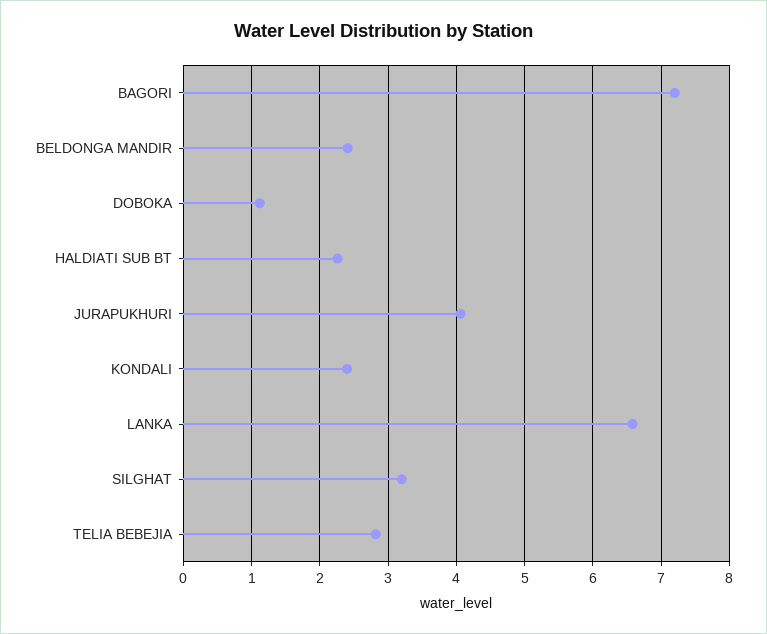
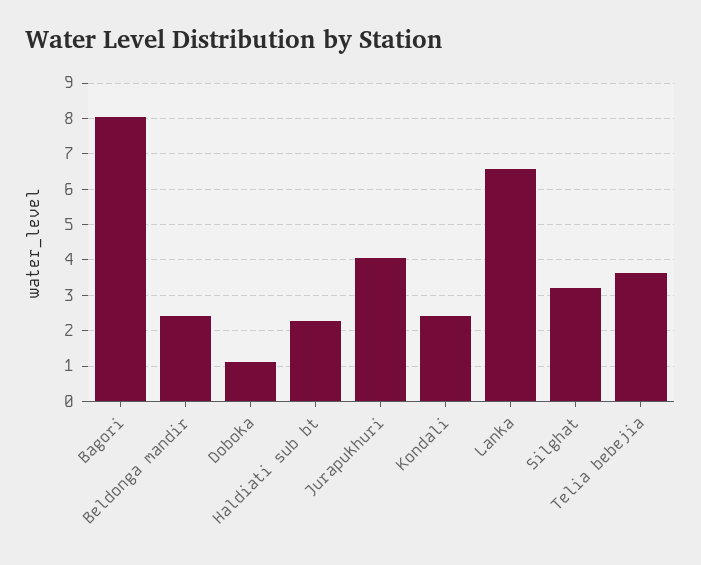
  {
-   "BAGORI": 7.2,
+   "BAGORI": 8,
    "BELDONGA MANDIR": 2.4,
    "DOBOKA": 1.1,
    "HALDIATI SUB BT": 2.3,
    "JURAPUKHURI": 4.1,
    "KONDALI": 2.4,
    "LANKA": 6.6,
    "SILGHAT": 3.2,
-   "TELIA BEBEJIA": 2.8
+   "TELIA BEBEJIA": 3.6
  }

